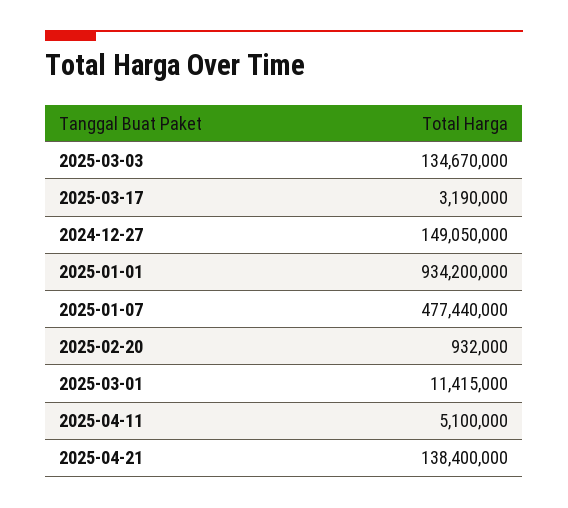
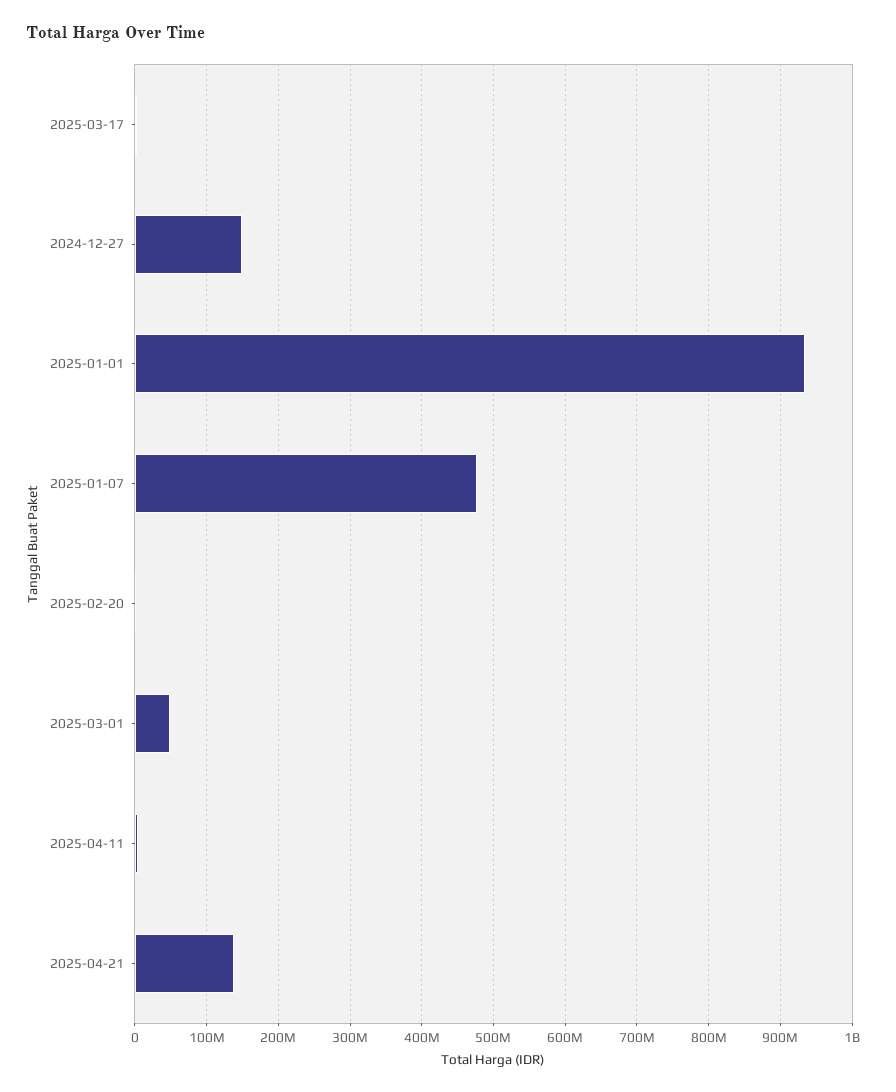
  {
-   "2025-03-03": 134670000,
    "2025-03-17": 3190000,
    "2024-12-27": 149050000,
    "2025-01-01": 934200000,
    "2025-01-07": 477440000,
    "2025-02-20": 932000,
-   "2025-03-01": 11415000,
+   "2025-03-01": 50000000,
    "2025-04-11": 5100000,
    "2025-04-21": 138400000
  }

